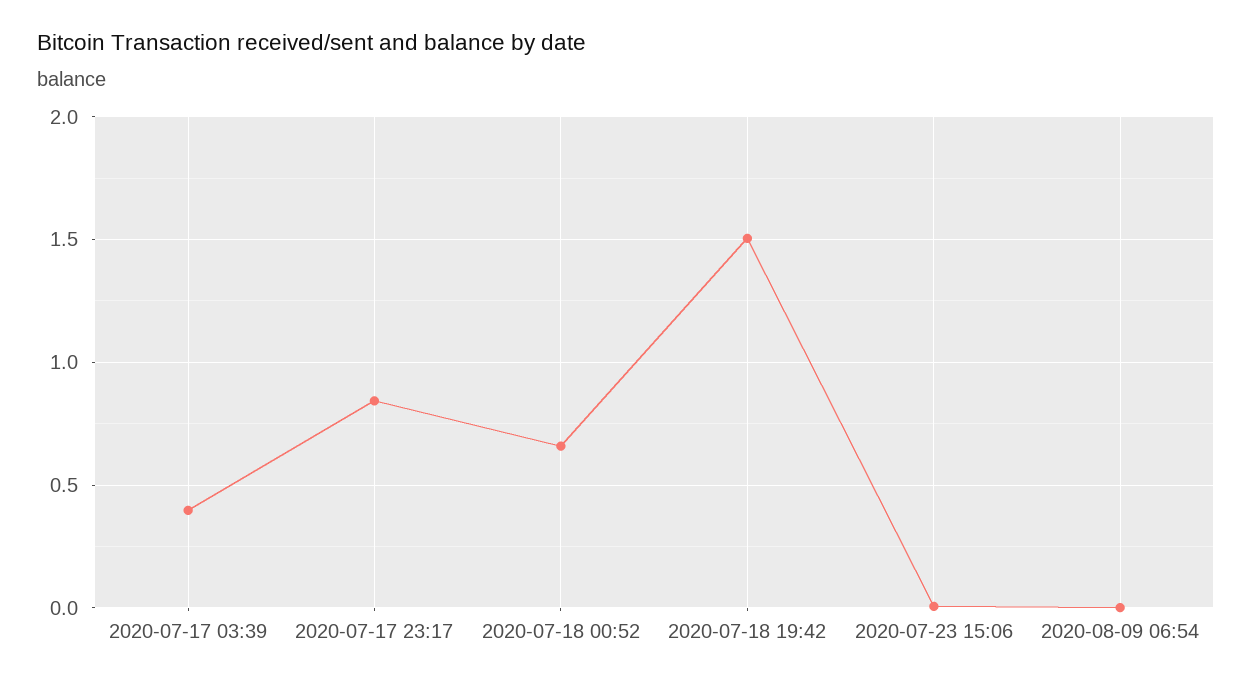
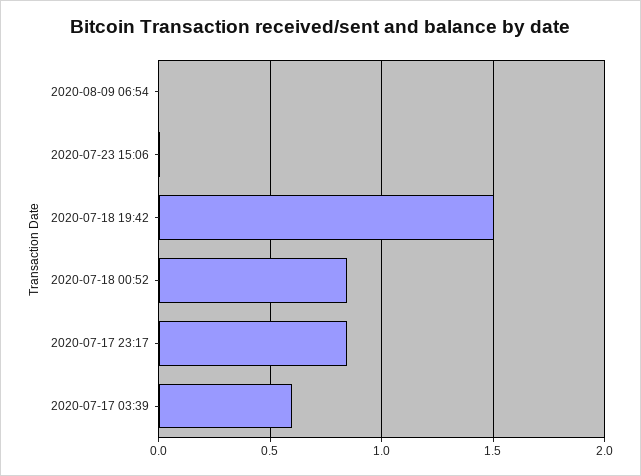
  {
-   "2020-07-17 03:39": 0.4,
+   "2020-07-17 03:39": 0.6,
    "2020-07-17 23:17": 0.85,
-   "2020-07-18 00:52": 0.65,
+   "2020-07-18 00:52": 0.85,
    "2020-07-18 19:42": 1.5,
    "2020-07-23 15:06": 0,
    "2020-08-09 06:54": 0
  }

